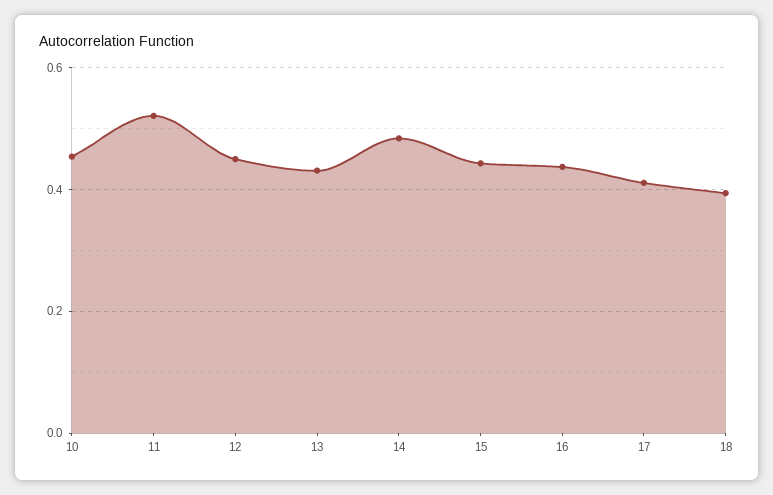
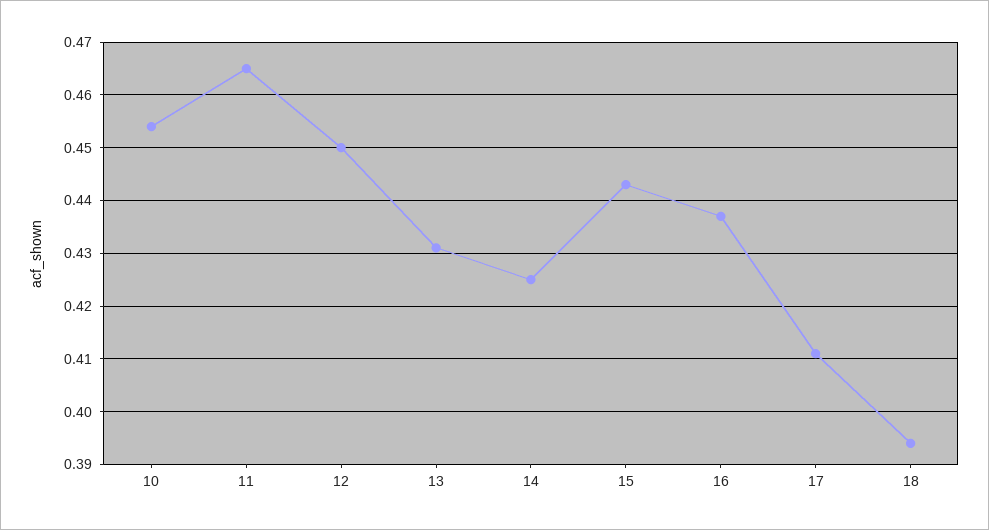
  {
    "10": 0.455,
-   "11": 0.52,
+   "11": 0.465,
    "12": 0.45,
    "13": 0.43,
-   "14": 0.48,
+   "14": 0.425,
    "15": 0.445,
    "16": 0.435,
    "17": 0.41,
    "18": 0.395
  }

